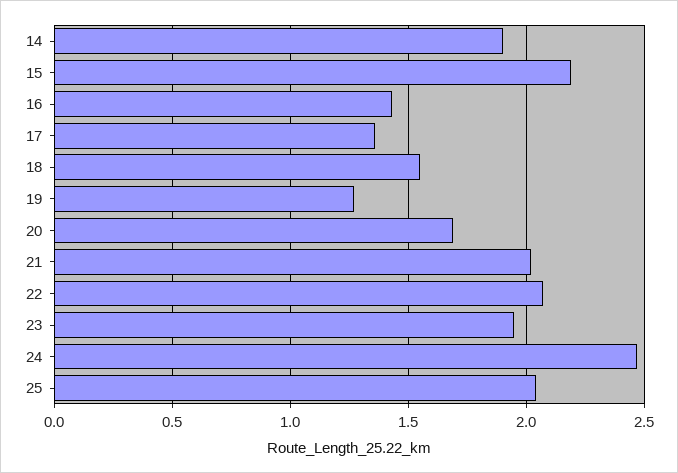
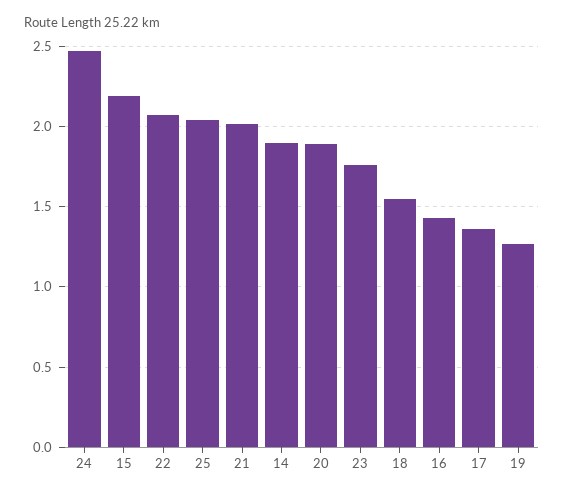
  {
    "14": 1.9,
    "15": 2.2,
    "16": 1.45,
    "17": 1.35,
    "18": 1.55,
    "19": 1.25,
-   "20": 1.7,
+   "20": 1.9,
    "21": 2,
    "22": 2.05,
-   "23": 1.95,
+   "23": 1.75,
    "24": 2.45,
    "25": 2.05
  }

